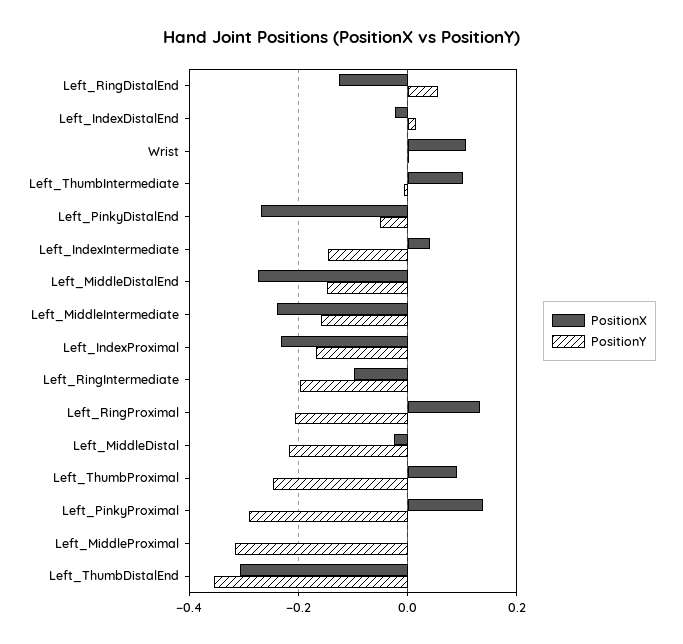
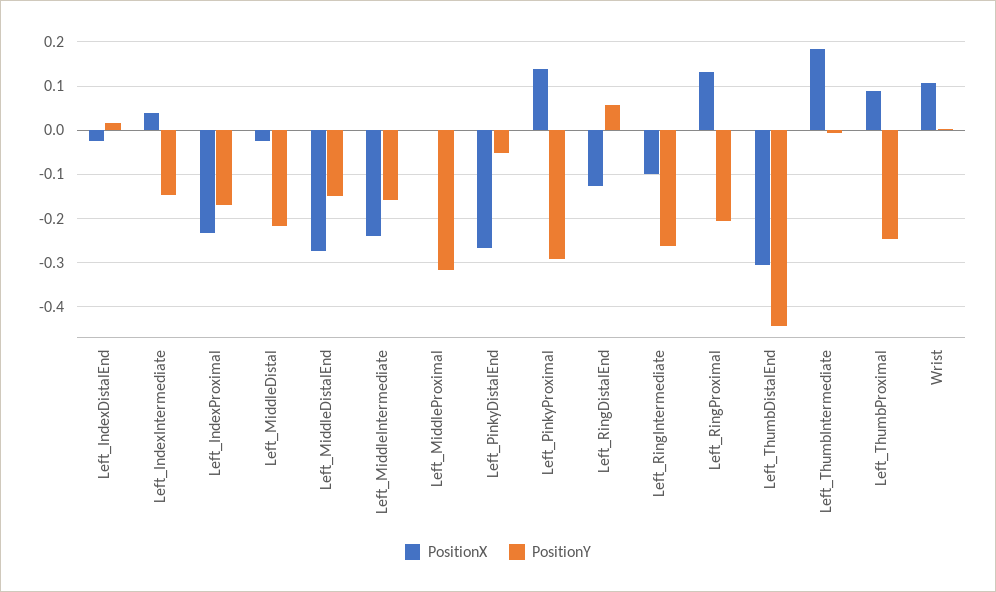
  {
    "PositionX": {
      "Left_RingDistalEnd": -0.12,
      "Left_IndexDistalEnd": -0.02,
      "Wrist": 0.1,
-     "Left_ThumbIntermediate": 0.1,
+     "Left_ThumbIntermediate": 0.18,
      "Left_PinkyDistalEnd": -0.26,
      "Left_IndexIntermediate": 0.04,
      "Left_MiddleDistalEnd": -0.28,
      "Left_MiddleIntermediate": -0.24,
      "Left_IndexProximal": -0.24,
      "Left_RingIntermediate": -0.1,
      "Left_RingProximal": 0.14,
      "Left_MiddleDistal": -0.02,
      "Left_ThumbProximal": 0.08,
      "Left_PinkyProximal": 0.14,
      "Left_MiddleProximal": 0,
      "Left_ThumbDistalEnd": -0.3
    },
    "PositionY": {
      "Left_RingDistalEnd": 0.06,
      "Left_IndexDistalEnd": 0.02,
      "Wrist": 0,
      "Left_ThumbIntermediate": 0,
      "Left_PinkyDistalEnd": -0.06,
      "Left_IndexIntermediate": -0.14,
      "Left_MiddleDistalEnd": -0.14,
      "Left_MiddleIntermediate": -0.16,
      "Left_IndexProximal": -0.16,
-     "Left_RingIntermediate": -0.2,
+     "Left_RingIntermediate": -0.26,
      "Left_RingProximal": -0.2,
      "Left_MiddleDistal": -0.22,
      "Left_ThumbProximal": -0.24,
      "Left_PinkyProximal": -0.3,
      "Left_MiddleProximal": -0.32,
-     "Left_ThumbDistalEnd": -0.36
+     "Left_ThumbDistalEnd": -0.44
    }
  }

